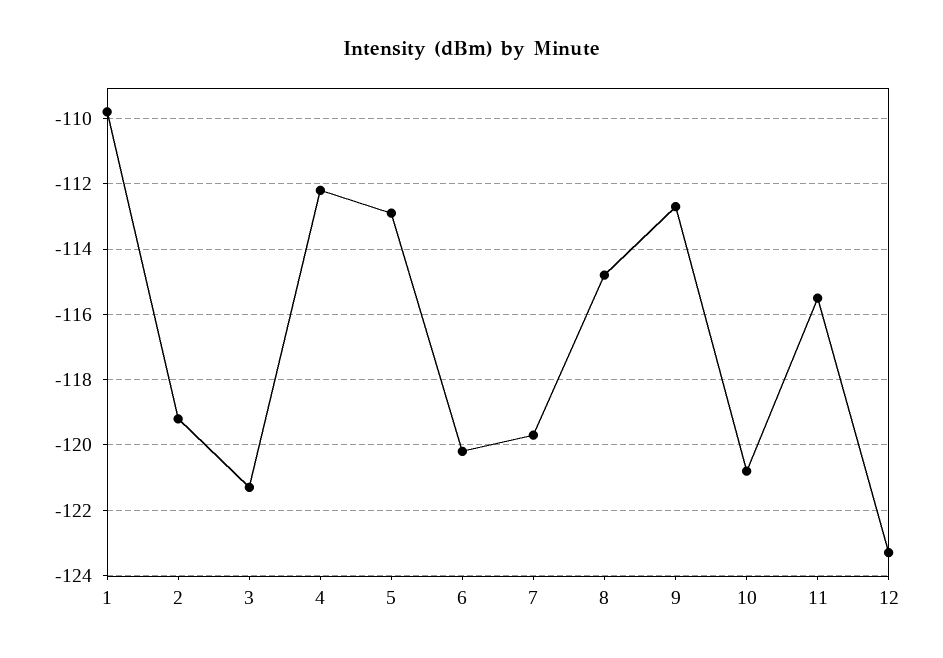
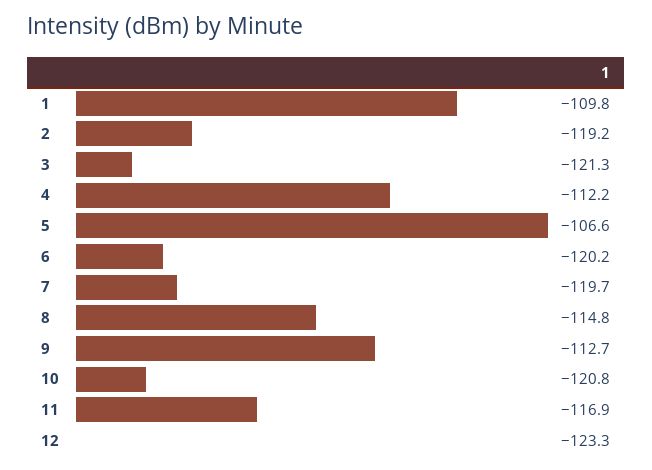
  {
    "1": -109.8,
    "2": -119.2,
    "3": -121.3,
    "4": -112.2,
-   "5": -113,
+   "5": -106.6,
    "6": -120.2,
    "7": -119.7,
    "8": -114.8,
    "9": -112.7,
    "10": -120.8,
-   "11": -115.5,
+   "11": -116.9,
    "12": -123.3
  }

